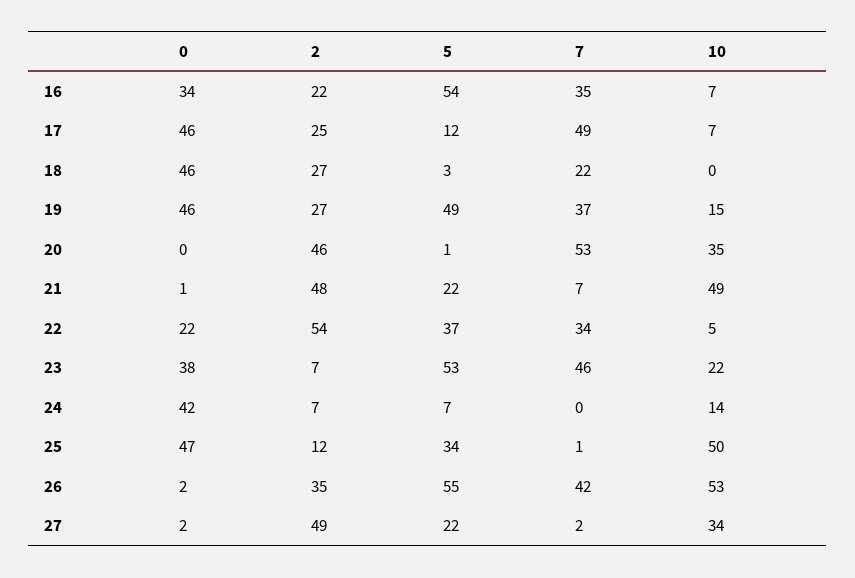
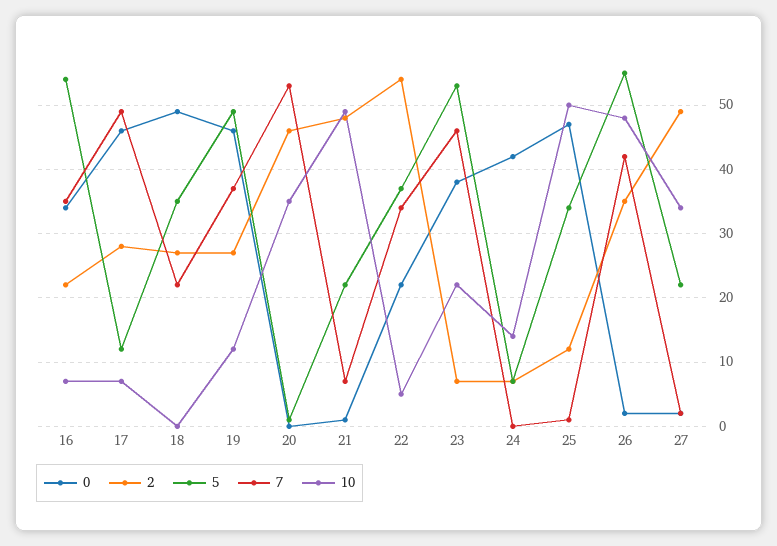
  {
    "0": {
      "16": 34,
      "17": 46,
-     "18": 46,
+     "18": 49,
      "19": 46,
      "20": 0,
      "21": 1,
      "22": 22,
      "23": 38,
      "24": 42,
      "25": 47,
      "26": 2,
      "27": 2
    },
    "2": {
      "16": 22,
-     "17": 25,
+     "17": 28,
      "18": 27,
      "19": 27,
      "20": 46,
      "21": 48,
      "22": 54,
      "23": 7,
      "24": 7,
      "25": 12,
      "26": 35,
      "27": 49
    },
    "5": {
      "16": 54,
      "17": 12,
-     "18": 3,
+     "18": 35,
      "19": 49,
      "20": 1,
      "21": 22,
      "22": 37,
      "23": 53,
      "24": 7,
      "25": 34,
      "26": 55,
      "27": 22
    },
    "7": {
      "16": 35,
      "17": 49,
      "18": 22,
      "19": 37,
      "20": 53,
      "21": 7,
      "22": 34,
      "23": 46,
      "24": 0,
      "25": 1,
      "26": 42,
      "27": 2
    },
    "10": {
      "16": 7,
      "17": 7,
      "18": 0,
-     "19": 15,
+     "19": 12,
      "20": 35,
      "21": 49,
      "22": 5,
      "23": 22,
      "24": 14,
      "25": 50,
-     "26": 53,
+     "26": 48,
      "27": 34
    }
  }

